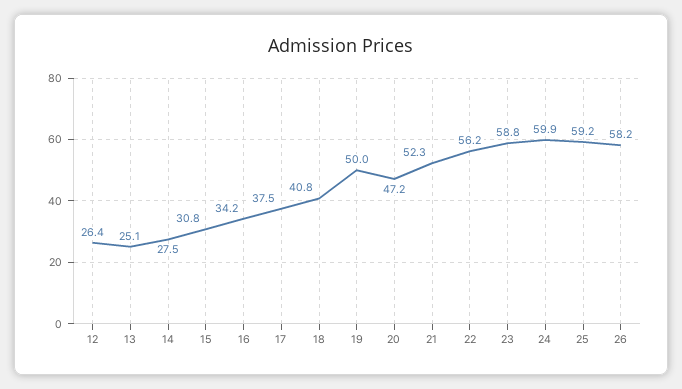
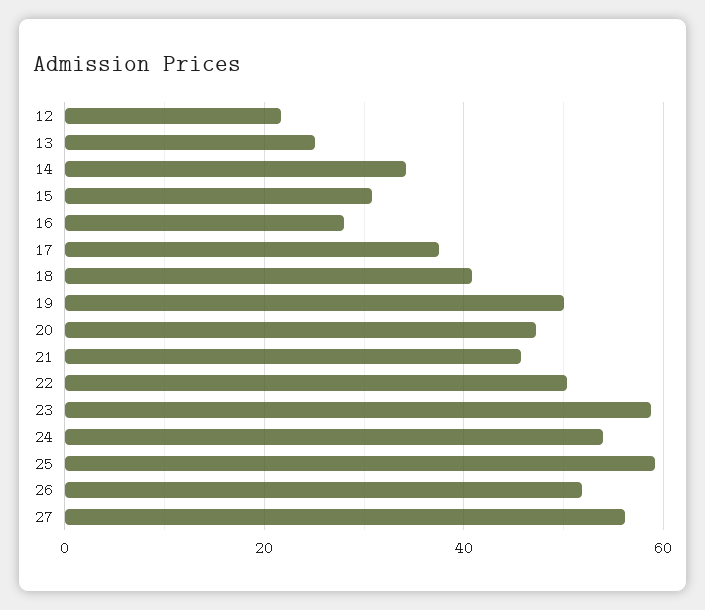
  {
-   "12": 26.4,
+   "12": 22,
    "13": 25.1,
-   "14": 27.5,
+   "14": 34,
    "15": 30.8,
-   "16": 34.2,
+   "16": 28,
    "17": 37.5,
    "18": 40.8,
    "19": 50,
    "20": 47.2,
-   "21": 52.3,
+   "21": 46,
-   "22": 56.2,
+   "22": 50,
    "23": 58.8,
-   "24": 59.9,
+   "24": 54,
    "25": 59.2,
-   "26": 58.2
+   "26": 52,
+   "27": 56
  }

